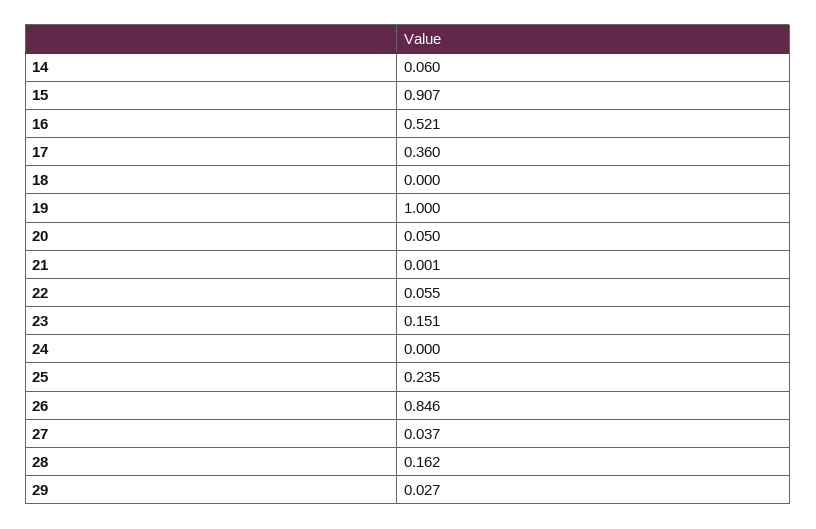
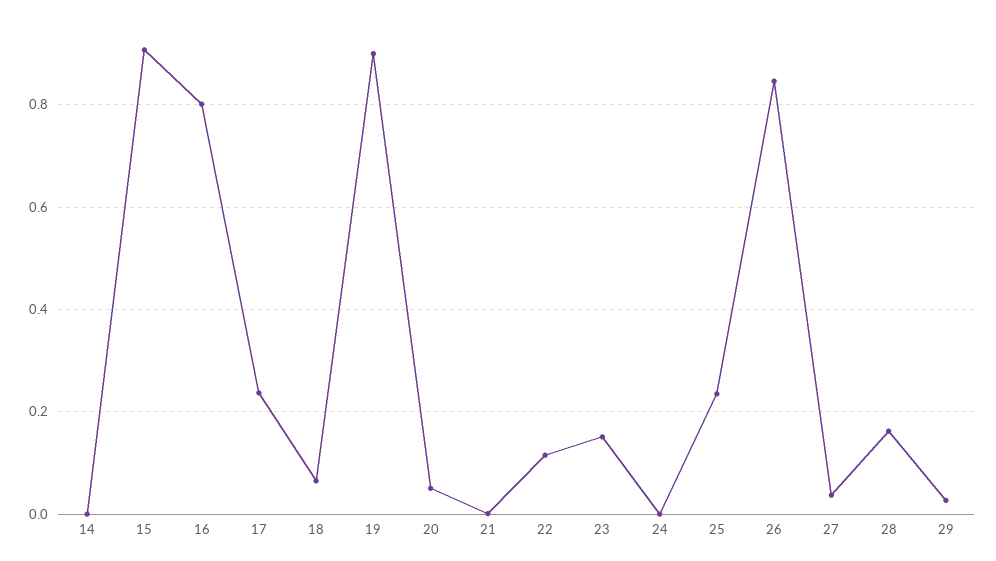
  {
-   "14": 0.06,
+   "14": 0,
    "15": 0.907,
-   "16": 0.521,
+   "16": 0.8,
-   "17": 0.36,
+   "17": 0.24,
-   "18": 0,
+   "18": 0.06,
-   "19": 1,
+   "19": 0.9,
    "20": 0.05,
    "21": 0.001,
-   "22": 0.055,
+   "22": 0.12,
    "23": 0.151,
    "24": 0,
    "25": 0.235,
    "26": 0.846,
    "27": 0.037,
    "28": 0.162,
    "29": 0.027
  }

